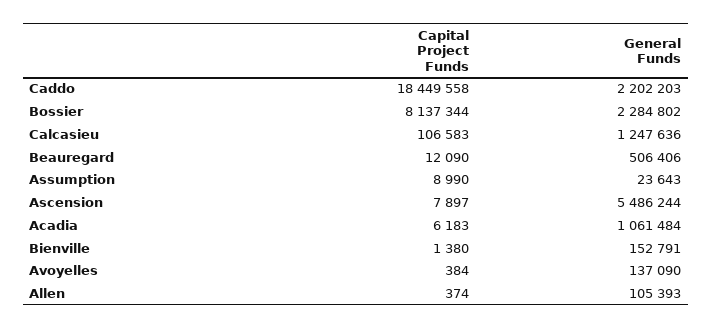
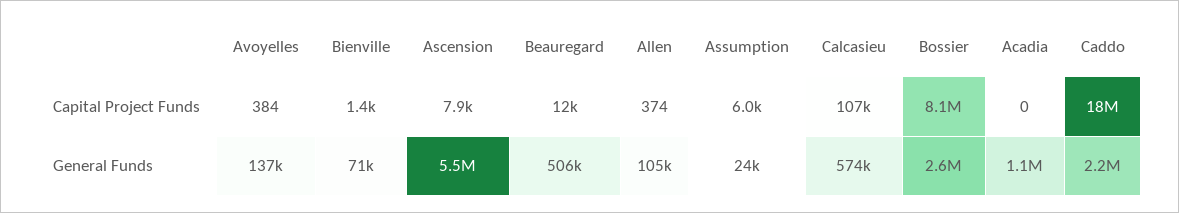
  {
    "Capital Project Funds": {
      "Caddo": 18449558,
      "Bossier": 8137344,
      "Calcasieu": 106583,
      "Beauregard": 12090,
-     "Assumption": 8990,
+     "Assumption": 6000,
      "Ascension": 7897,
-     "Acadia": 6183,
+     "Acadia": 0,
      "Bienville": 1380,
      "Avoyelles": 384,
      "Allen": 374
    },
    "General Funds": {
      "Caddo": 2202203,
-     "Bossier": 2284802,
+     "Bossier": 2600000,
-     "Calcasieu": 1247636,
+     "Calcasieu": 574000,
      "Beauregard": 506406,
      "Assumption": 23643,
      "Ascension": 5486244,
      "Acadia": 1061484,
-     "Bienville": 152791,
+     "Bienville": 71000,
      "Avoyelles": 137090,
      "Allen": 105393
    }
  }

